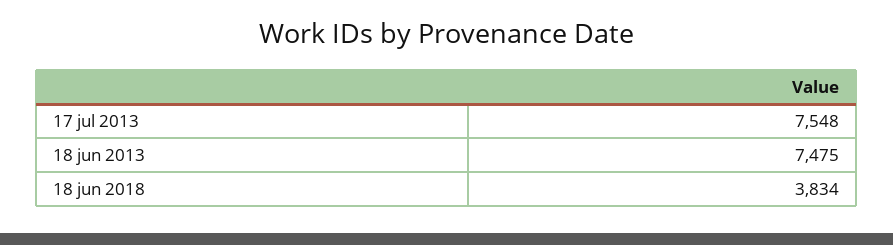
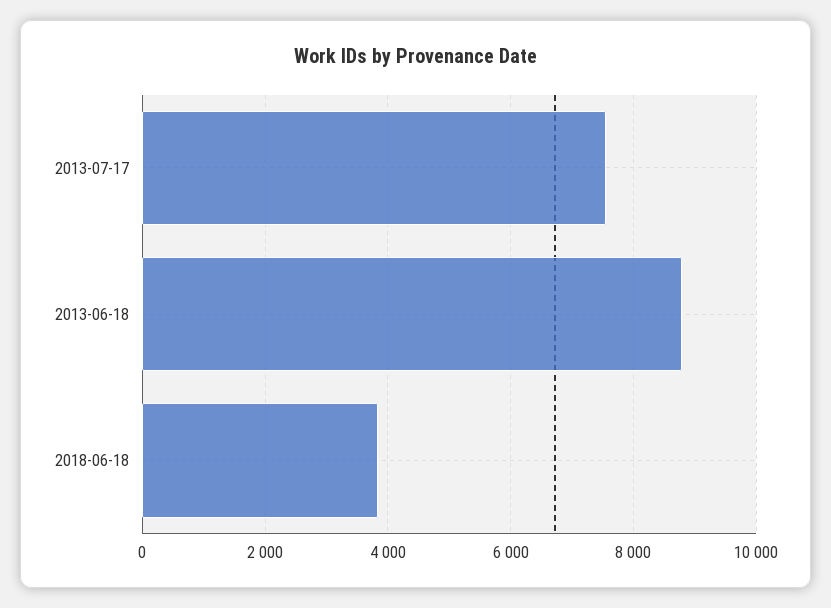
  {
    "17 jul 2013": 7548,
-   "18 jun 2013": 7475,
+   "18 jun 2013": 8800,
    "18 jun 2018": 3834
  }

